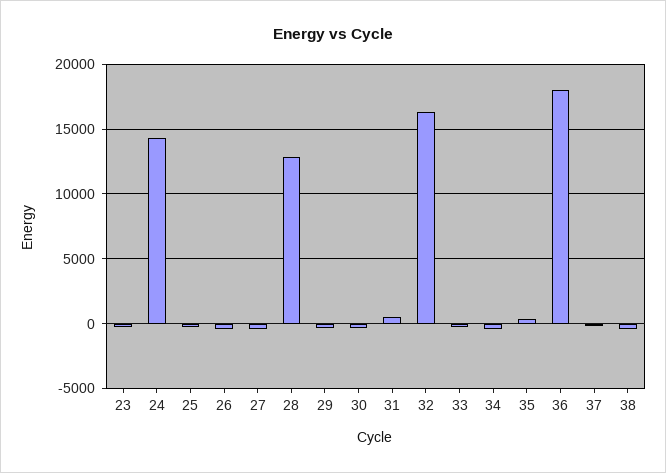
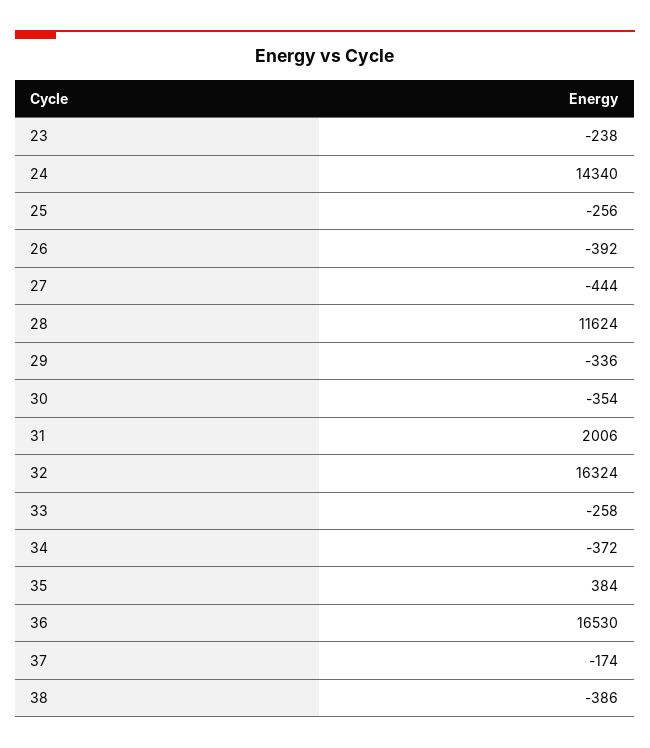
  {
    "23": -238,
    "24": 14340,
    "25": -256,
    "26": -392,
    "27": -444,
-   "28": 13000,
+   "28": 11624,
    "29": -336,
    "30": -354,
-   "31": 500,
+   "31": 2006,
    "32": 16324,
    "33": -258,
    "34": -372,
    "35": 384,
-   "36": 18000,
+   "36": 16530,
    "37": -174,
    "38": -386
  }

